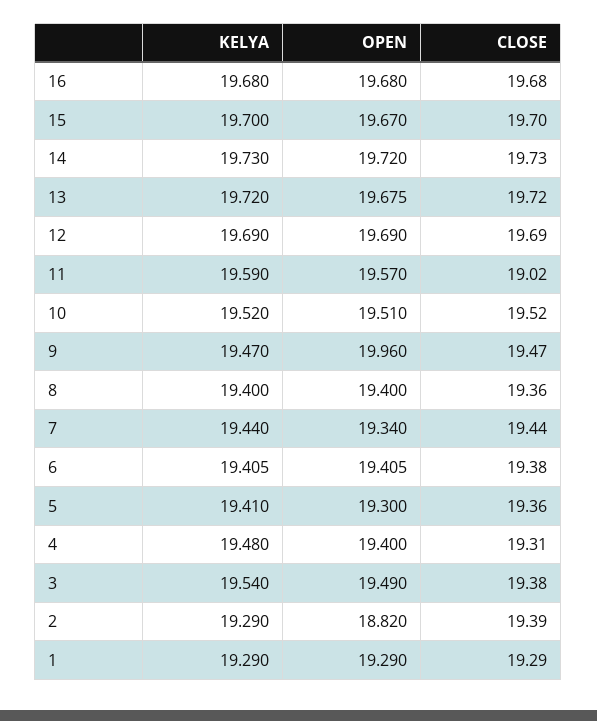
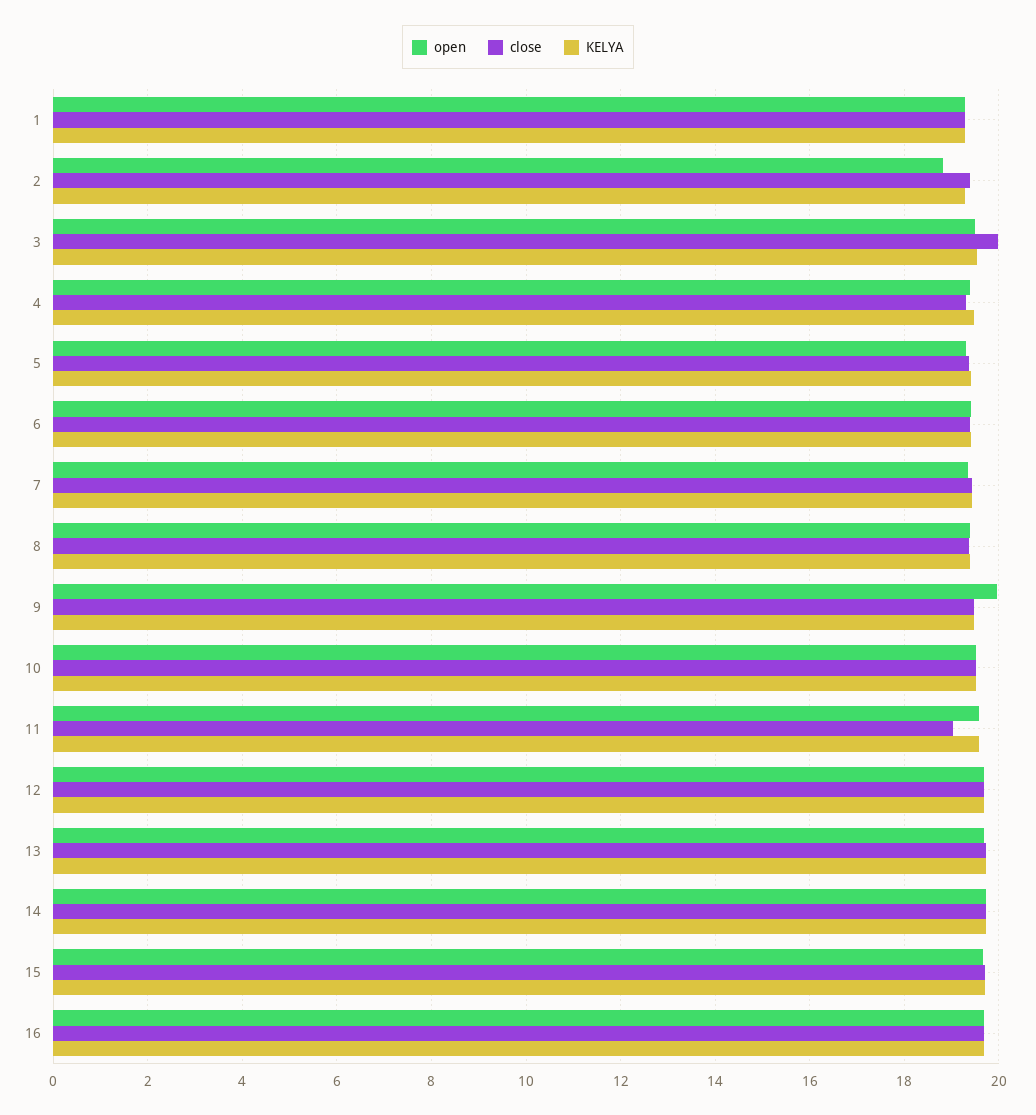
  {
    "KELYA": {
      "16": 19.68,
      "15": 19.7,
      "14": 19.73,
      "13": 19.72,
      "12": 19.69,
      "11": 19.59,
      "10": 19.52,
      "9": 19.47,
      "8": 19.4,
      "7": 19.44,
      "6": 19.405,
      "5": 19.41,
      "4": 19.48,
      "3": 19.54,
      "2": 19.29,
      "1": 19.29
    },
    "OPEN": {
      "16": 19.68,
      "15": 19.67,
      "14": 19.72,
      "13": 19.675,
      "12": 19.69,
      "11": 19.57,
      "10": 19.51,
      "9": 19.96,
      "8": 19.4,
      "7": 19.34,
      "6": 19.405,
      "5": 19.3,
      "4": 19.4,
      "3": 19.49,
      "2": 18.82,
      "1": 19.29
    },
    "CLOSE": {
      "16": 19.68,
      "15": 19.7,
      "14": 19.73,
      "13": 19.72,
      "12": 19.69,
      "11": 19.02,
      "10": 19.52,
      "9": 19.47,
      "8": 19.36,
      "7": 19.44,
      "6": 19.38,
      "5": 19.36,
      "4": 19.31,
-     "3": 19.38,
+     "3": 20,
      "2": 19.39,
      "1": 19.29
    }
  }

